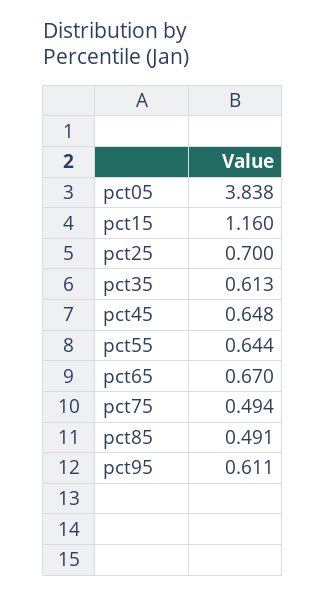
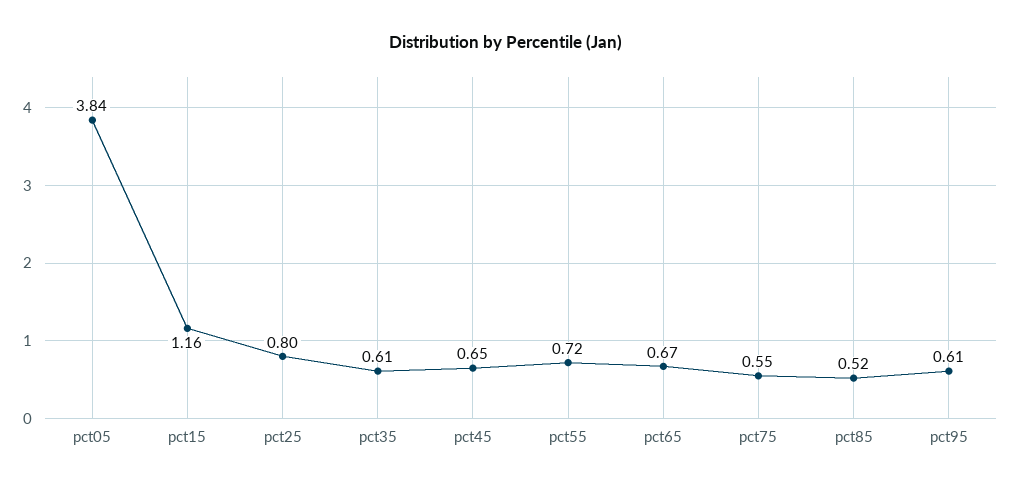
  {
    "pct05": 3.838,
    "pct15": 1.16,
-   "pct25": 0.7,
+   "pct25": 0.8,
    "pct35": 0.613,
    "pct45": 0.648,
-   "pct55": 0.644,
+   "pct55": 0.72,
    "pct65": 0.67,
-   "pct75": 0.494,
+   "pct75": 0.55,
-   "pct85": 0.491,
+   "pct85": 0.52,
    "pct95": 0.611
  }

